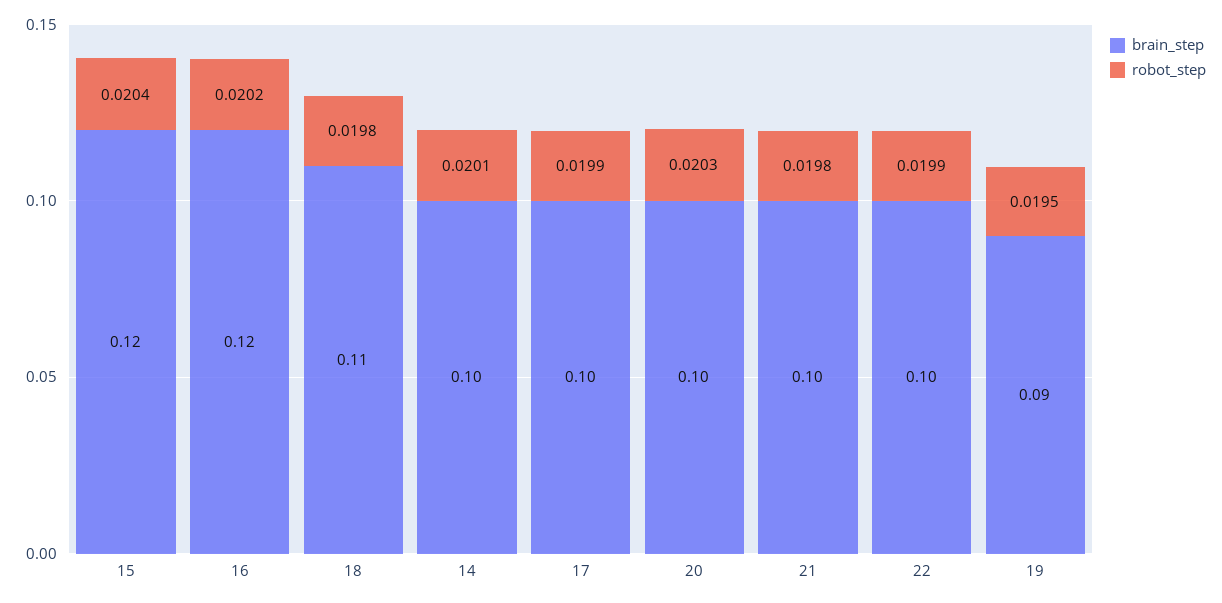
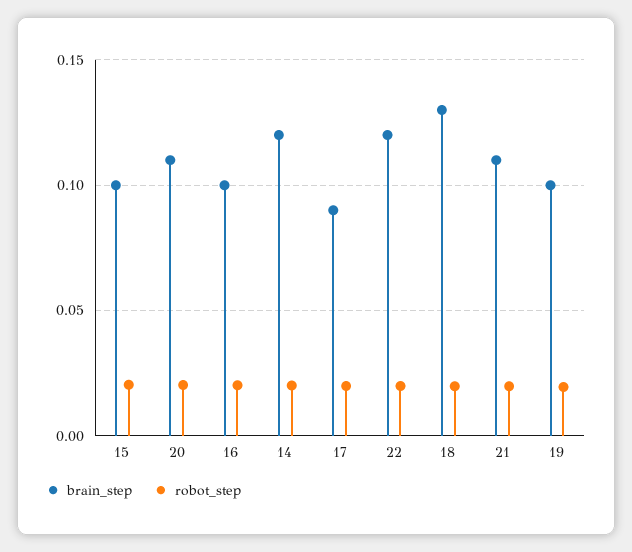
  {
    "brain_step": {
-     "15": 0.12,
+     "15": 0.1,
-     "16": 0.12,
+     "16": 0.1,
-     "18": 0.11,
+     "18": 0.13,
-     "14": 0.1,
+     "14": 0.12,
-     "17": 0.1,
+     "17": 0.09,
-     "20": 0.1,
+     "20": 0.11,
-     "21": 0.1,
+     "21": 0.11,
-     "22": 0.1,
+     "22": 0.12,
-     "19": 0.09
+     "19": 0.1
    },
    "robot_step": {
      "15": 0.0204,
      "16": 0.0202,
      "18": 0.0198,
      "14": 0.0201,
      "17": 0.0199,
      "20": 0.0203,
      "21": 0.0198,
      "22": 0.0199,
      "19": 0.0195
    }
  }

